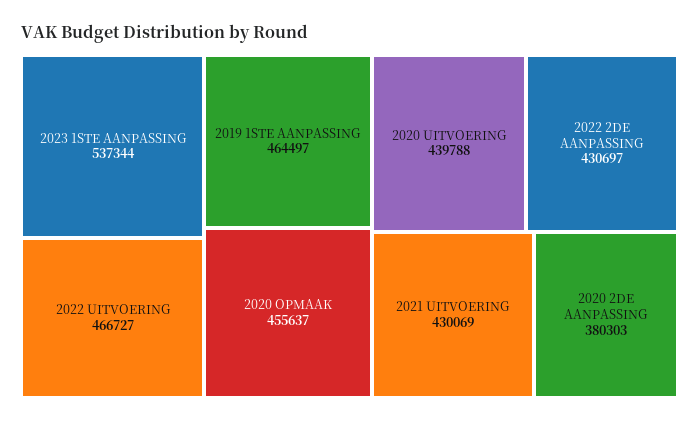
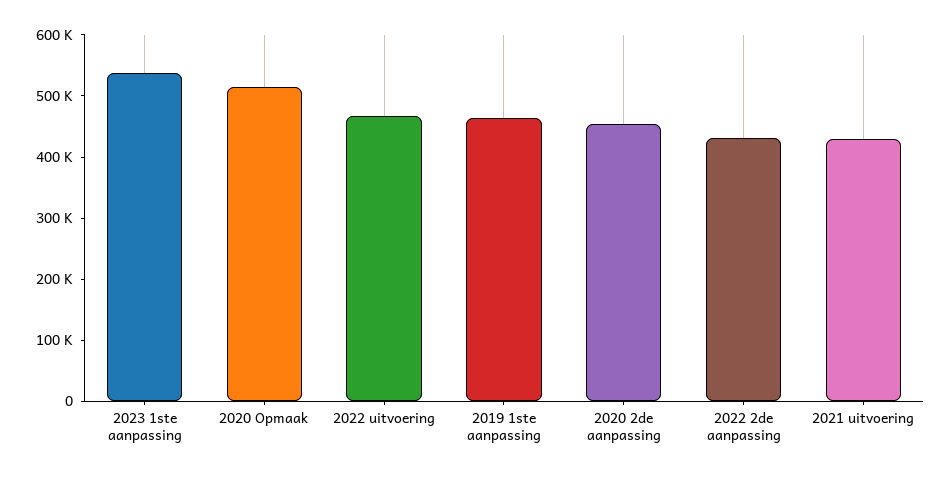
  {
    "2023 1STE AANPASSING": 537344,
    "2022 UITVOERING": 466727,
    "2019 1STE AANPASSING": 464497,
-   "2020 OPMAAK": 455637,
+   "2020 OPMAAK": 520000,
-   "2020 UITVOERING": 439788,
    "2022 2DE AANPASSING": 430697,
    "2021 UITVOERING": 430069,
-   "2020 2DE AANPASSING": 380303
+   "2020 2DE AANPASSING": 460000
  }

